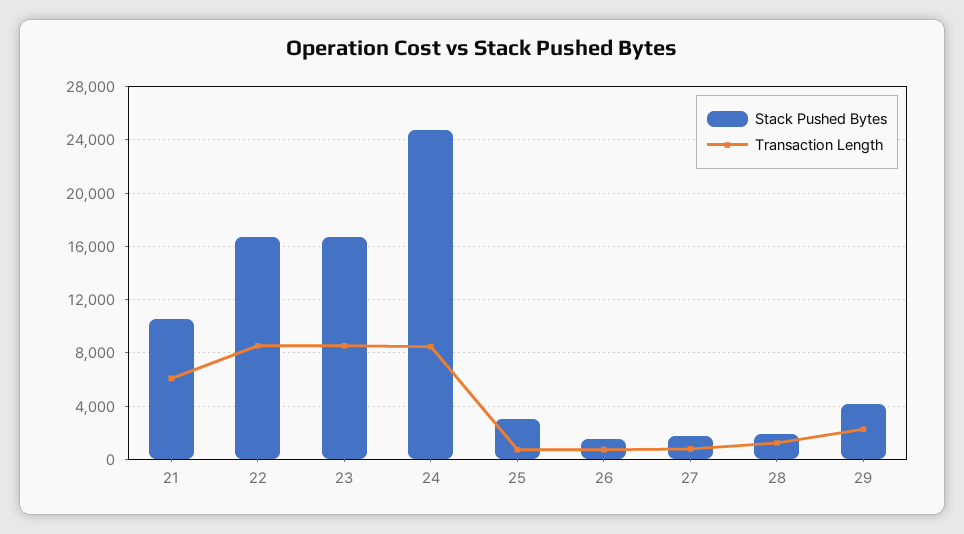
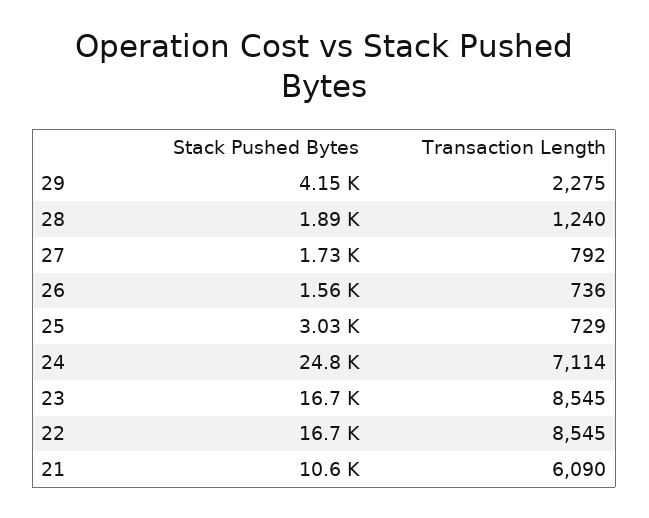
  {
    "Stack Pushed Bytes": {
      "21": 10600,
      "22": 16700,
      "23": 16700,
      "24": 24800,
      "25": 3030,
      "26": 1560,
      "27": 1730,
      "28": 1890,
      "29": 4150
    },
    "Transaction Length": {
      "21": 6090,
      "22": 8545,
      "23": 8545,
-     "24": 8500,
+     "24": 7114,
      "25": 729,
      "26": 736,
      "27": 792,
      "28": 1240,
      "29": 2275
    }
  }

